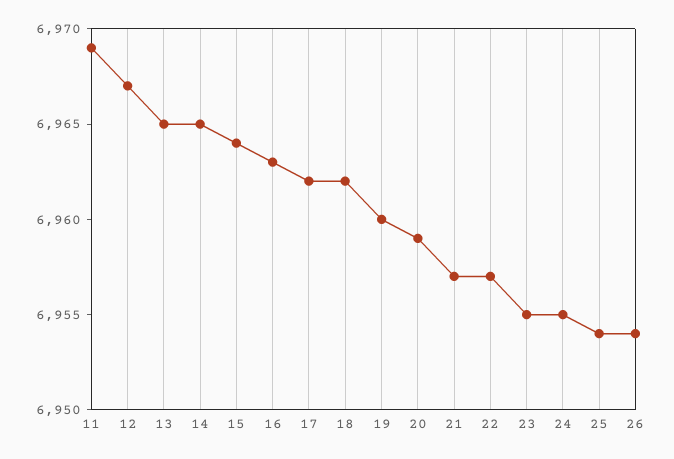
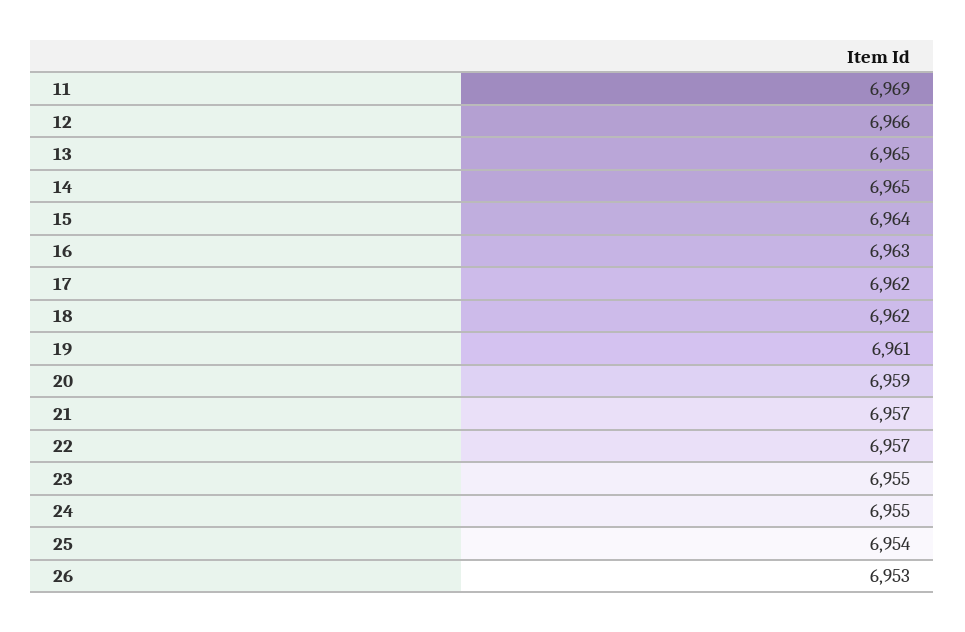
  {
    "11": 6969,
-   "12": 6967,
+   "12": 6966,
    "13": 6965,
    "14": 6965,
    "15": 6964,
    "16": 6963,
    "17": 6962,
    "18": 6962,
-   "19": 6960,
+   "19": 6961,
    "20": 6959,
    "21": 6957,
    "22": 6957,
    "23": 6955,
    "24": 6955,
    "25": 6954,
-   "26": 6954
+   "26": 6953
  }

